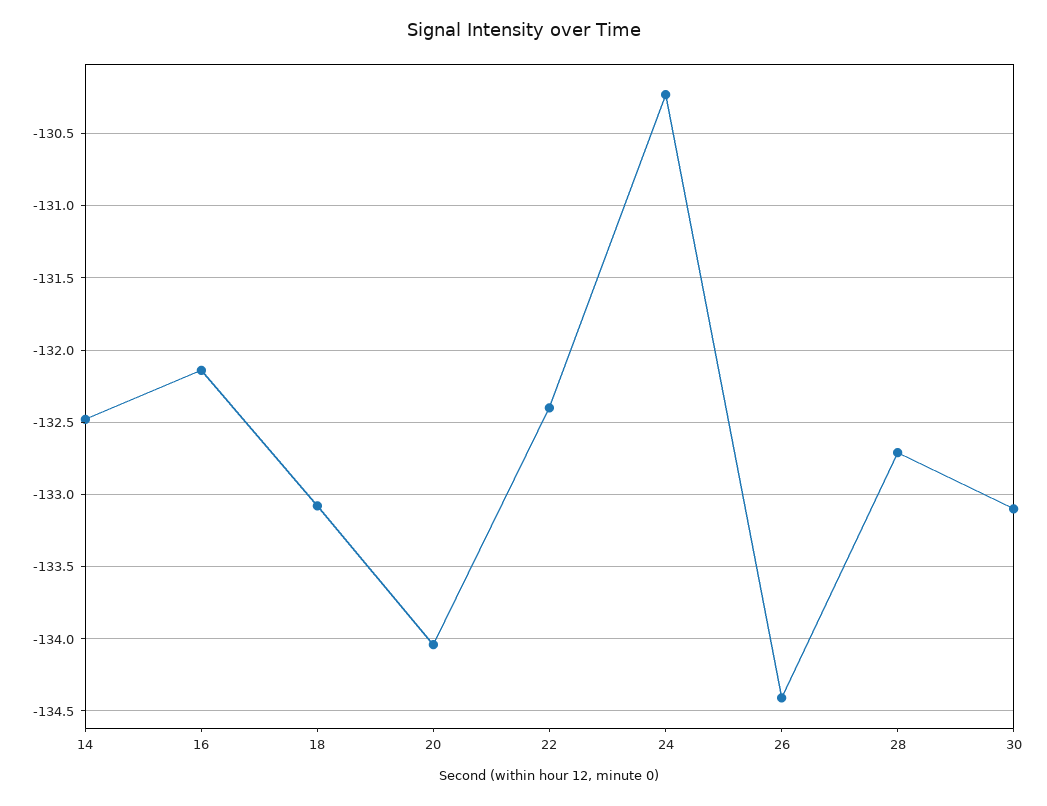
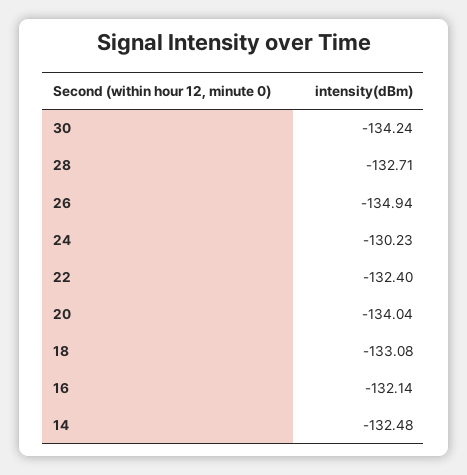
  {
    "14": -132.48,
    "16": -132.14,
    "18": -133.08,
    "20": -134.04,
    "22": -132.4,
    "24": -130.23,
-   "26": -134.4,
+   "26": -134.94,
    "28": -132.71,
-   "30": -133.1
+   "30": -134.24
  }

